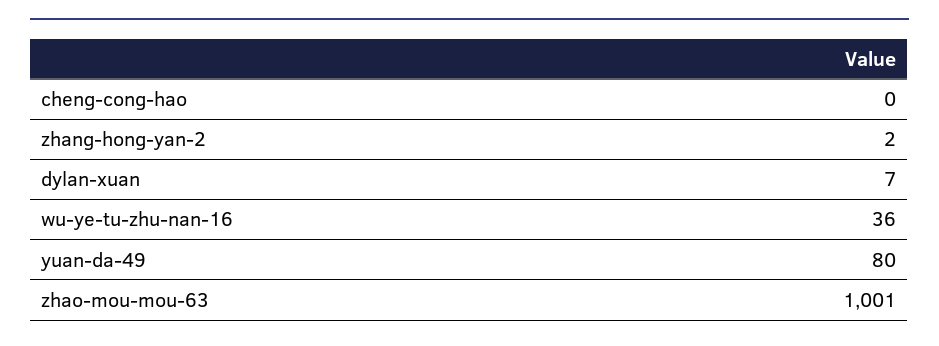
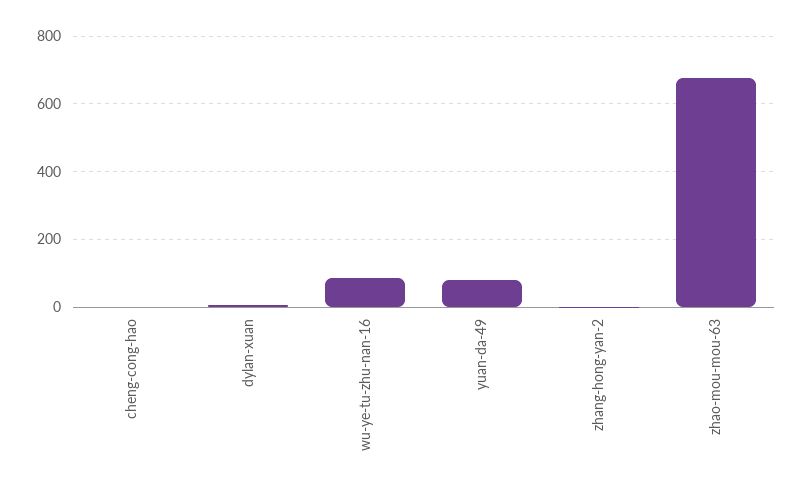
  {
    "cheng-cong-hao": 0,
    "zhang-hong-yan-2": 2,
    "dylan-xuan": 7,
-   "wu-ye-tu-zhu-nan-16": 36,
+   "wu-ye-tu-zhu-nan-16": 80,
    "yuan-da-49": 80,
-   "zhao-mou-mou-63": 1001
+   "zhao-mou-mou-63": 680
  }

